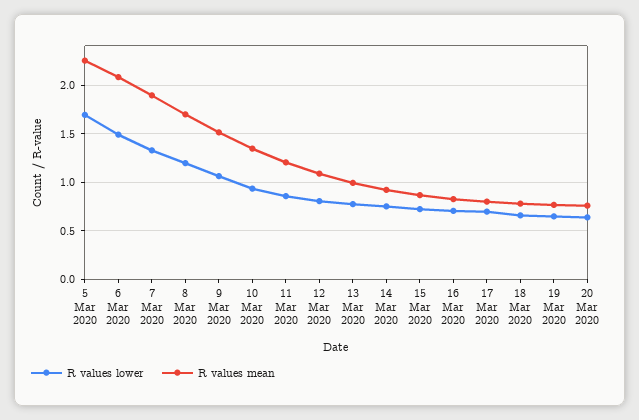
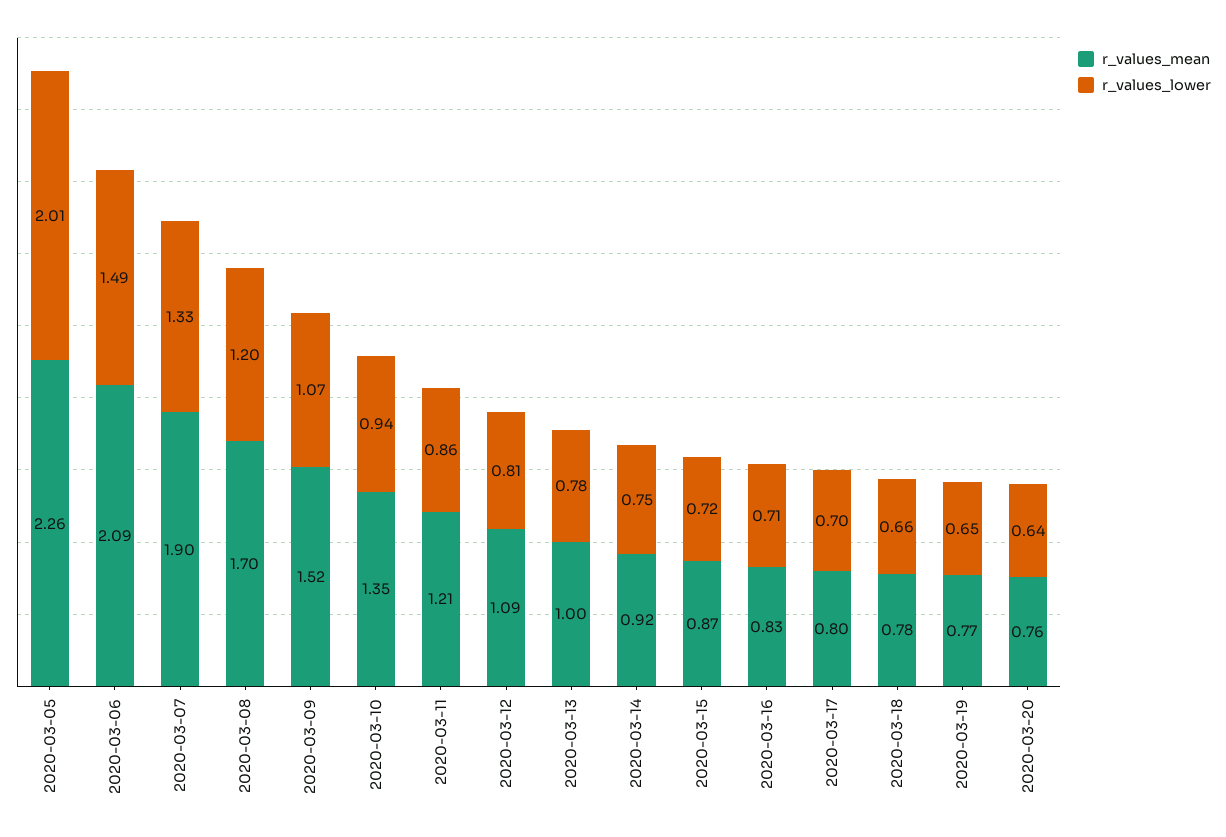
  {
    "R values lower": {
-     "5 Mar 2020": 1.7,
+     "5 Mar 2020": 2.01,
      "6 Mar 2020": 1.49,
      "7 Mar 2020": 1.33,
      "8 Mar 2020": 1.2,
      "9 Mar 2020": 1.07,
      "10 Mar 2020": 0.94,
      "11 Mar 2020": 0.86,
      "12 Mar 2020": 0.81,
      "13 Mar 2020": 0.78,
      "14 Mar 2020": 0.75,
      "15 Mar 2020": 0.72,
      "16 Mar 2020": 0.71,
      "17 Mar 2020": 0.7,
      "18 Mar 2020": 0.66,
      "19 Mar 2020": 0.65,
      "20 Mar 2020": 0.64
    },
    "R values mean": {
      "5 Mar 2020": 2.26,
      "6 Mar 2020": 2.09,
      "7 Mar 2020": 1.9,
      "8 Mar 2020": 1.7,
      "9 Mar 2020": 1.52,
      "10 Mar 2020": 1.35,
      "11 Mar 2020": 1.21,
      "12 Mar 2020": 1.09,
      "13 Mar 2020": 1,
      "14 Mar 2020": 0.92,
      "15 Mar 2020": 0.87,
      "16 Mar 2020": 0.83,
      "17 Mar 2020": 0.8,
      "18 Mar 2020": 0.78,
      "19 Mar 2020": 0.77,
      "20 Mar 2020": 0.76
    }
  }

